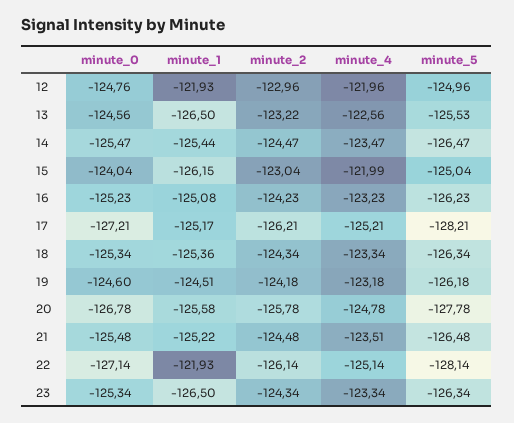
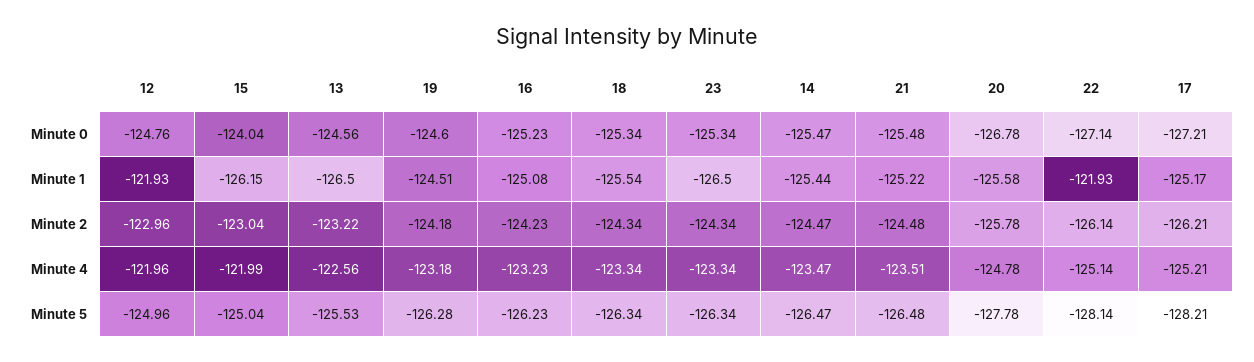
  {
    "minute_0": {
      "12": -124.76,
      "13": -124.56,
      "14": -125.47,
      "15": -124.04,
      "16": -125.23,
      "17": -127.21,
      "18": -125.34,
      "19": -124.6,
      "20": -126.78,
      "21": -125.48,
      "22": -127.14,
      "23": -125.34
    },
    "minute_1": {
      "12": -121.93,
      "13": -126.5,
      "14": -125.44,
      "15": -126.15,
      "16": -125.08,
      "17": -125.17,
-     "18": -125.36,
+     "18": -125.54,
      "19": -124.51,
      "20": -125.58,
      "21": -125.22,
      "22": -121.93,
      "23": -126.5
    },
    "minute_2": {
      "12": -122.96,
      "13": -123.22,
      "14": -124.47,
      "15": -123.04,
      "16": -124.23,
      "17": -126.21,
      "18": -124.34,
      "19": -124.18,
      "20": -125.78,
      "21": -124.48,
      "22": -126.14,
      "23": -124.34
    },
    "minute_4": {
      "12": -121.96,
      "13": -122.56,
      "14": -123.47,
      "15": -121.99,
      "16": -123.23,
      "17": -125.21,
      "18": -123.34,
      "19": -123.18,
      "20": -124.78,
      "21": -123.51,
      "22": -125.14,
      "23": -123.34
    },
    "minute_5": {
      "12": -124.96,
      "13": -125.53,
      "14": -126.47,
      "15": -125.04,
      "16": -126.23,
      "17": -128.21,
      "18": -126.34,
-     "19": -126.18,
+     "19": -126.28,
      "20": -127.78,
      "21": -126.48,
      "22": -128.14,
      "23": -126.34
    }
  }

